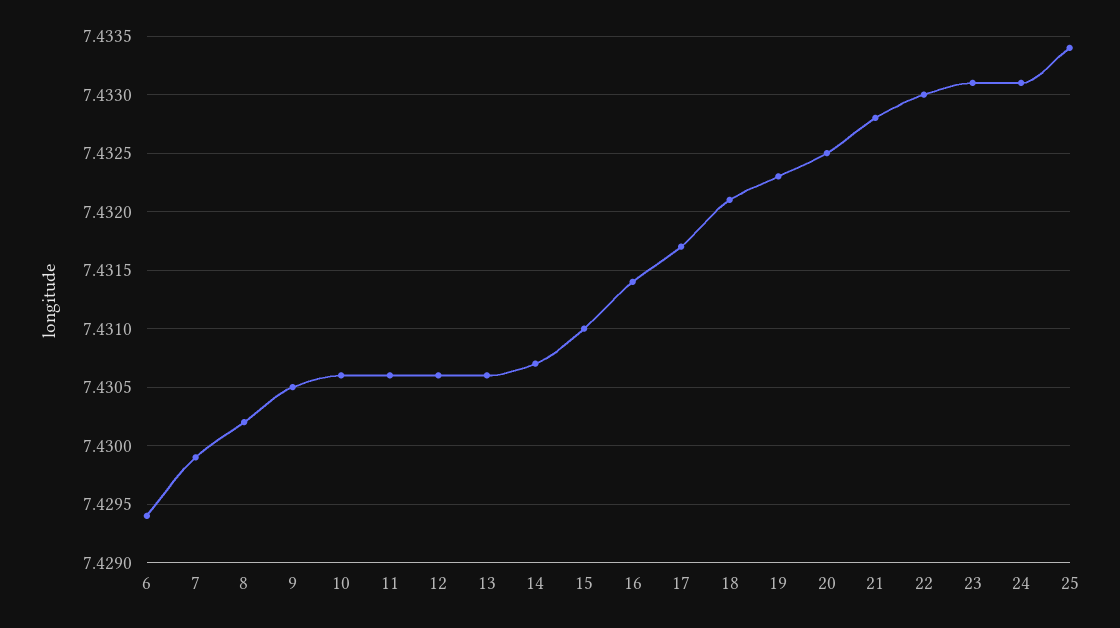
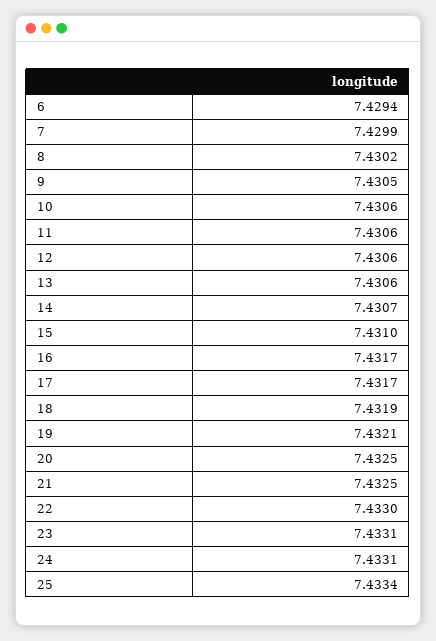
  {
    "6": 7.4294,
    "7": 7.4299,
    "8": 7.4302,
    "9": 7.4305,
    "10": 7.4306,
    "11": 7.4306,
    "12": 7.4306,
    "13": 7.4306,
    "14": 7.4307,
    "15": 7.431,
-   "16": 7.4314,
+   "16": 7.4317,
    "17": 7.4317,
-   "18": 7.4321,
+   "18": 7.4319,
-   "19": 7.4323,
+   "19": 7.4321,
    "20": 7.4325,
-   "21": 7.4328,
+   "21": 7.4325,
    "22": 7.433,
    "23": 7.4331,
    "24": 7.4331,
    "25": 7.4334
  }

